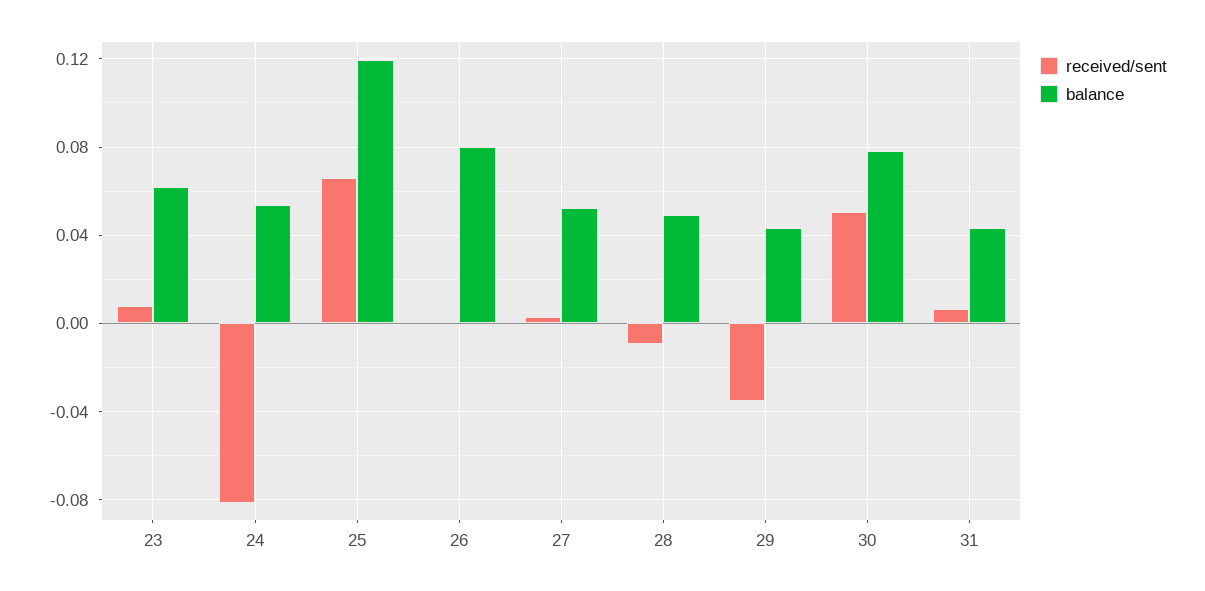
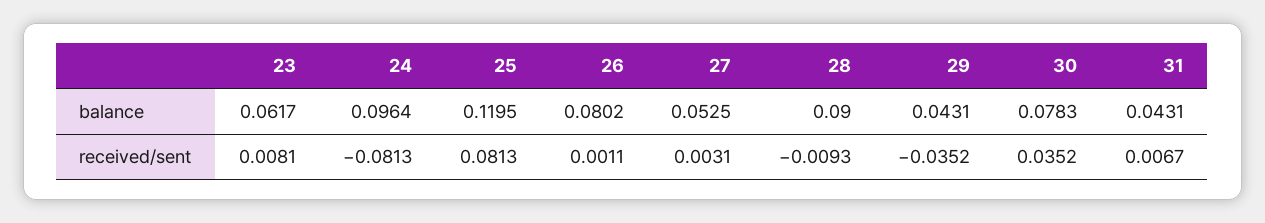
  {
    "received/sent": {
      "23": 0.0081,
      "24": -0.0813,
-     "25": 0.065,
+     "25": 0.0813,
      "26": 0.0011,
      "27": 0.0031,
      "28": -0.0093,
      "29": -0.0352,
-     "30": 0.05,
+     "30": 0.0352,
      "31": 0.0067
    },
    "balance": {
      "23": 0.0617,
-     "24": 0.055,
+     "24": 0.0964,
      "25": 0.1195,
      "26": 0.0802,
      "27": 0.0525,
-     "28": 0.05,
+     "28": 0.09,
      "29": 0.0431,
      "30": 0.0783,
      "31": 0.0431
    }
  }

